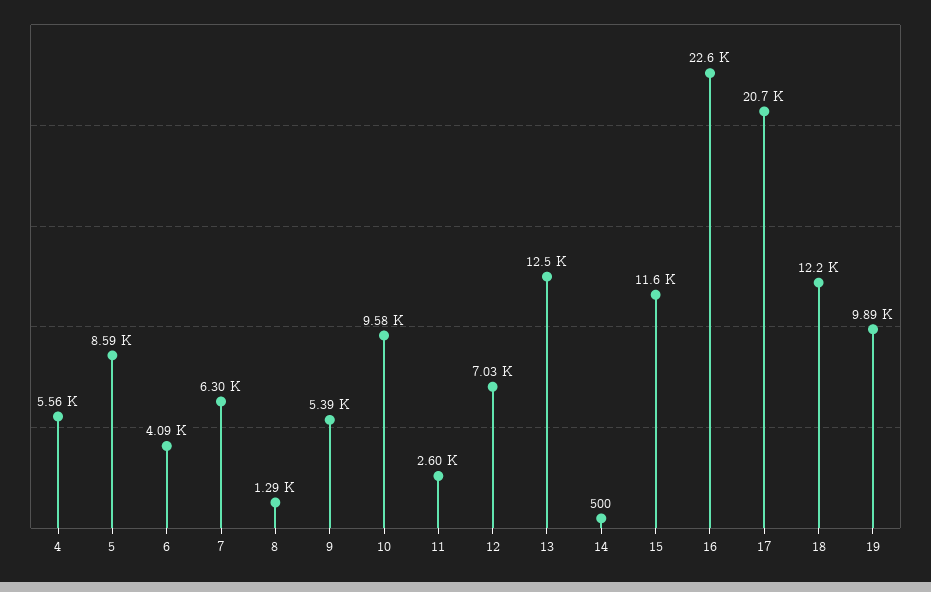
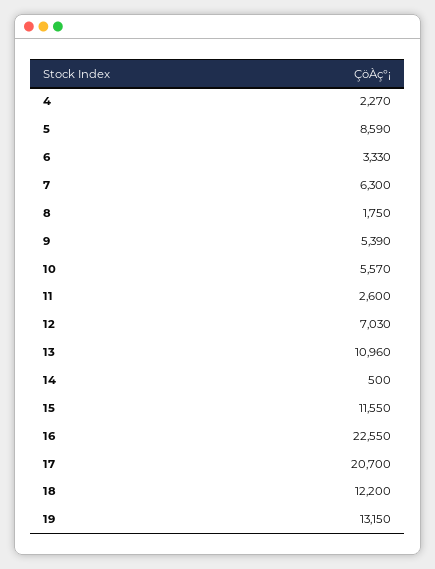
  {
-   "4": 5560,
+   "4": 2270,
    "5": 8590,
-   "6": 4090,
+   "6": 3330,
    "7": 6300,
-   "8": 1290,
+   "8": 1750,
    "9": 5390,
-   "10": 9580,
+   "10": 5570,
    "11": 2600,
    "12": 7030,
-   "13": 12500,
+   "13": 10960,
    "14": 500,
    "15": 11550,
    "16": 22550,
    "17": 20700,
    "18": 12200,
-   "19": 9890
+   "19": 13150
  }

